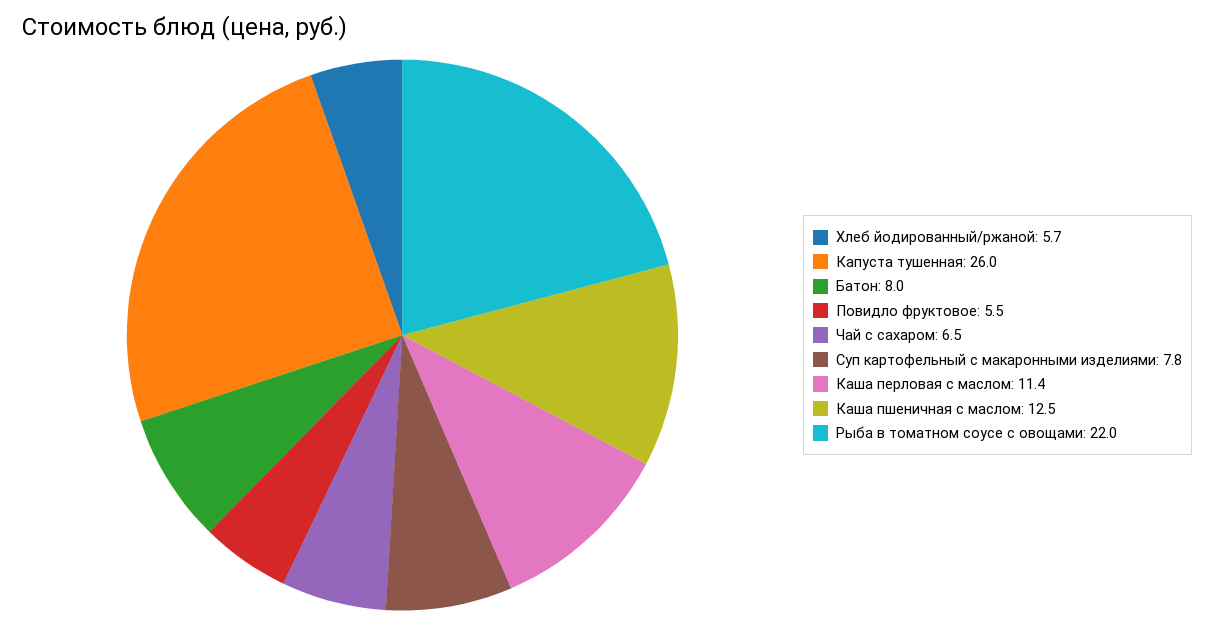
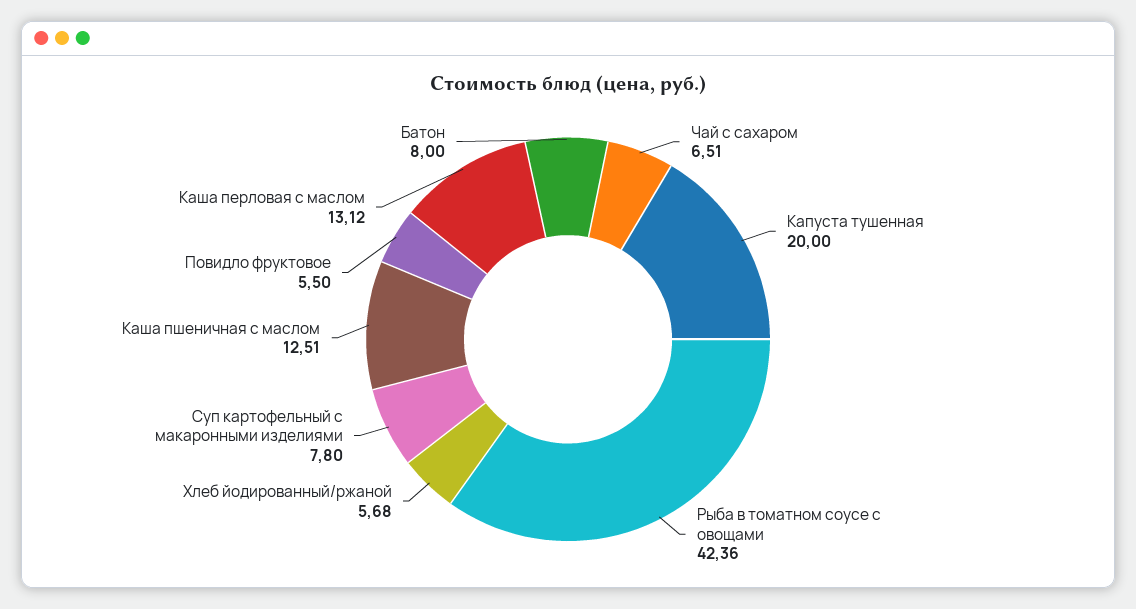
  {
    "Хлеб йодированный/ржаной": 5.68,
-   "Капуста тушенная": 26,
+   "Капуста тушенная": 20,
    "Батон": 8,
    "Повидло фруктовое": 5.5,
    "Чай с сахаром": 6.51,
    "Суп картофельный с макаронными изделиями": 7.8,
-   "Каша перловая с маслом": 11.4,
+   "Каша перловая с маслом": 13.12,
    "Каша пшеничная с маслом": 12.51,
-   "Рыба в томатном соусе с овощами": 22
+   "Рыба в томатном соусе с овощами": 42.36
  }

